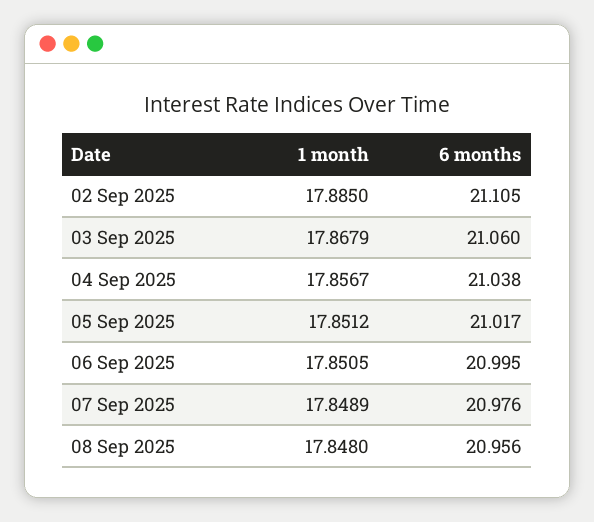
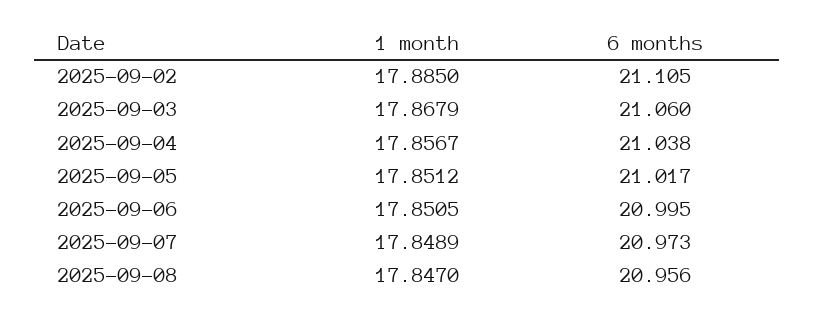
  {
    "1 month": {
      "02 Sep 2025": 17.885,
      "03 Sep 2025": 17.8679,
      "04 Sep 2025": 17.8567,
      "05 Sep 2025": 17.8512,
      "06 Sep 2025": 17.8505,
      "07 Sep 2025": 17.8489,
-     "08 Sep 2025": 17.848
+     "08 Sep 2025": 17.847
    },
    "6 months": {
      "02 Sep 2025": 21.105,
      "03 Sep 2025": 21.06,
      "04 Sep 2025": 21.038,
      "05 Sep 2025": 21.017,
      "06 Sep 2025": 20.995,
-     "07 Sep 2025": 20.976,
+     "07 Sep 2025": 20.973,
      "08 Sep 2025": 20.956
    }
  }

